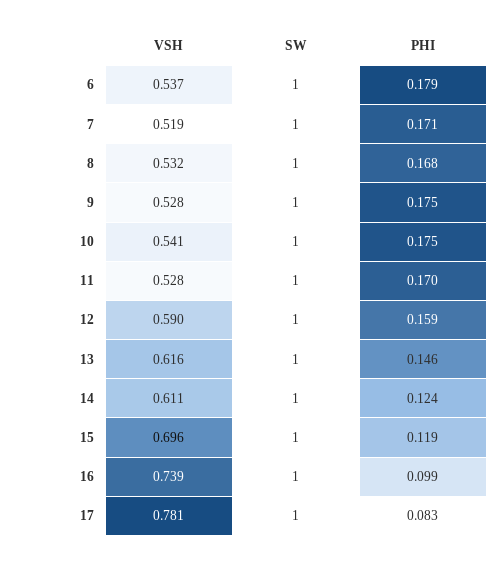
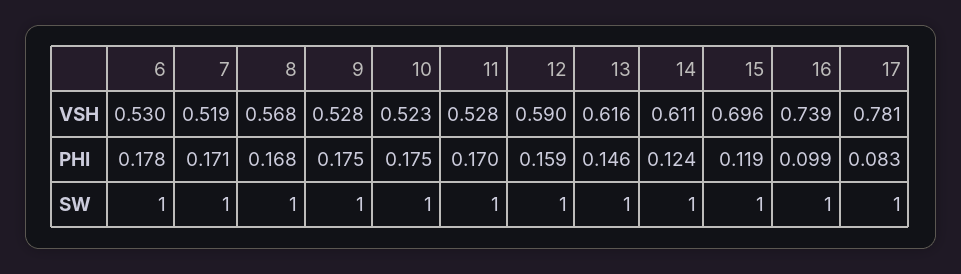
  {
    "VSH": {
-     "6": 0.537,
+     "6": 0.53,
      "7": 0.519,
-     "8": 0.532,
+     "8": 0.568,
      "9": 0.528,
-     "10": 0.541,
+     "10": 0.523,
      "11": 0.528,
      "12": 0.59,
      "13": 0.616,
      "14": 0.611,
      "15": 0.696,
      "16": 0.739,
      "17": 0.781
    },
    "SW": {
      "6": 1,
      "7": 1,
      "8": 1,
      "9": 1,
      "10": 1,
      "11": 1,
      "12": 1,
      "13": 1,
      "14": 1,
      "15": 1,
      "16": 1,
      "17": 1
    },
    "PHI": {
-     "6": 0.179,
+     "6": 0.178,
      "7": 0.171,
      "8": 0.168,
      "9": 0.175,
      "10": 0.175,
      "11": 0.17,
      "12": 0.159,
      "13": 0.146,
      "14": 0.124,
      "15": 0.119,
      "16": 0.099,
      "17": 0.083
    }
  }

